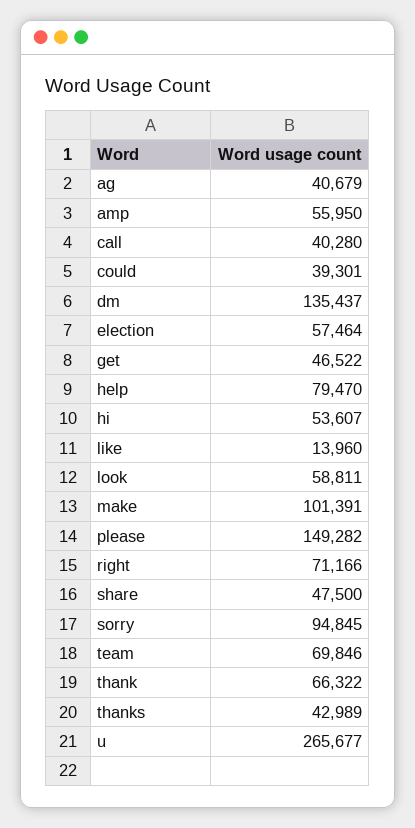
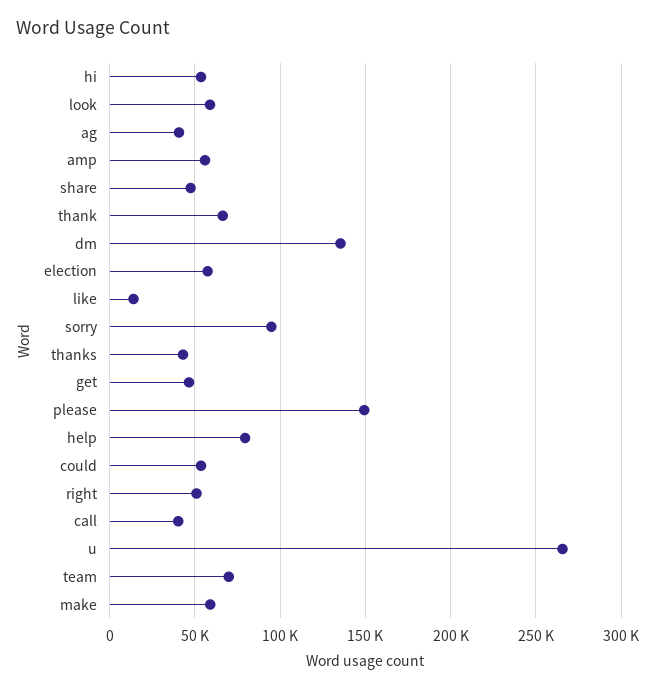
  {
    "ag": 40679,
    "amp": 55950,
    "call": 40280,
-   "could": 39301,
+   "could": 55000,
    "dm": 135437,
    "election": 57464,
    "get": 46522,
    "help": 79470,
    "hi": 53607,
    "like": 13960,
    "look": 58811,
-   "make": 101391,
+   "make": 60000,
    "please": 149282,
-   "right": 71166,
+   "right": 50000,
    "share": 47500,
    "sorry": 94845,
    "team": 69846,
    "thank": 66322,
    "thanks": 42989,
    "u": 265677
  }

